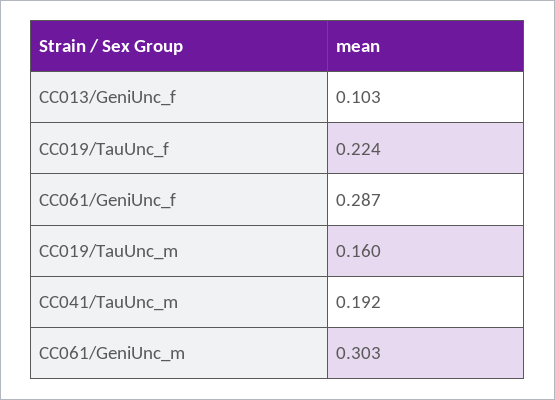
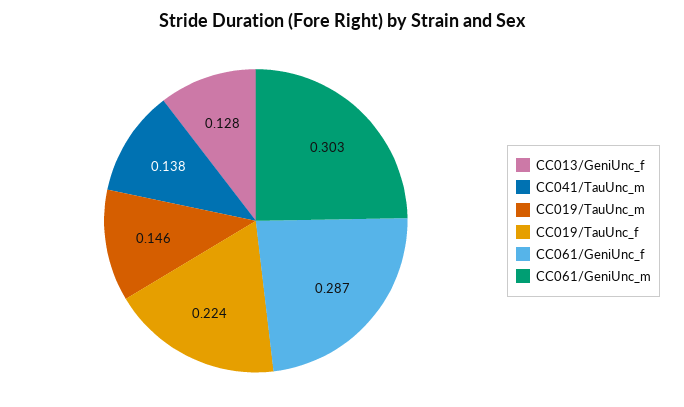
  {
-   "CC013/GeniUnc_f": 0.103,
+   "CC013/GeniUnc_f": 0.128,
    "CC019/TauUnc_f": 0.224,
    "CC061/GeniUnc_f": 0.287,
-   "CC019/TauUnc_m": 0.16,
+   "CC019/TauUnc_m": 0.146,
-   "CC041/TauUnc_m": 0.192,
+   "CC041/TauUnc_m": 0.138,
    "CC061/GeniUnc_m": 0.303
  }

